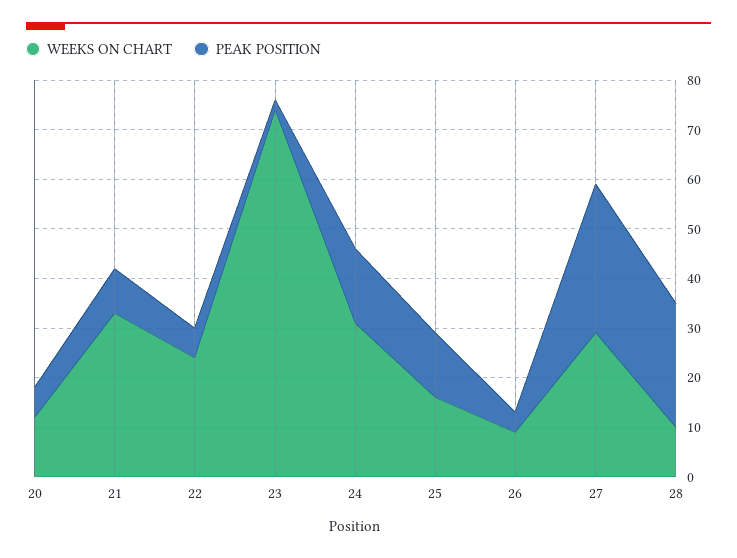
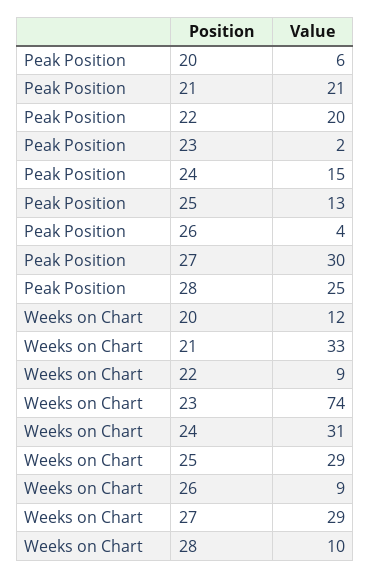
  {
    "WEEKS ON CHART": {
      "20": 12,
      "21": 33,
-     "22": 25,
+     "22": 9,
      "23": 74,
      "24": 31,
-     "25": 15,
+     "25": 29,
      "26": 9,
      "27": 29,
      "28": 10
    },
    "PEAK POSITION": {
      "20": 6,
-     "21": 10,
+     "21": 21,
-     "22": 5,
+     "22": 20,
      "23": 2,
      "24": 15,
      "25": 13,
      "26": 4,
      "27": 30,
      "28": 25
    }
  }

